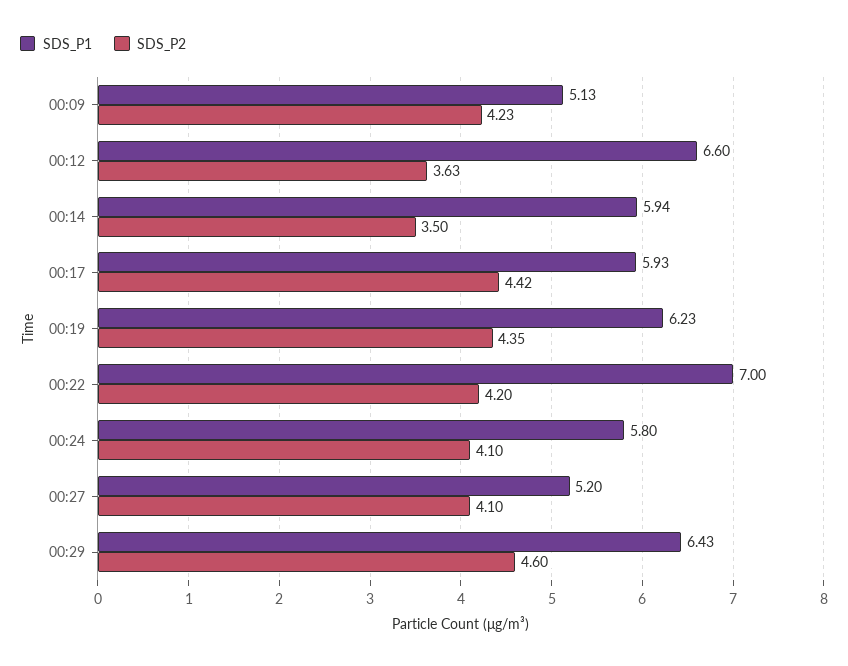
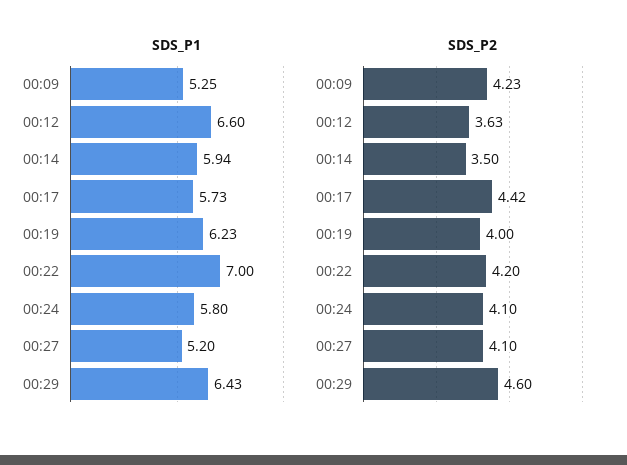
  {
    "SDS_P1": {
-     "00:09": 5.13,
+     "00:09": 5.25,
      "00:12": 6.6,
      "00:14": 5.94,
-     "00:17": 5.93,
+     "00:17": 5.73,
      "00:19": 6.23,
      "00:22": 7,
      "00:24": 5.8,
      "00:27": 5.2,
      "00:29": 6.43
    },
    "SDS_P2": {
      "00:09": 4.23,
      "00:12": 3.63,
      "00:14": 3.5,
      "00:17": 4.42,
-     "00:19": 4.35,
+     "00:19": 4,
      "00:22": 4.2,
      "00:24": 4.1,
      "00:27": 4.1,
      "00:29": 4.6
    }
  }

